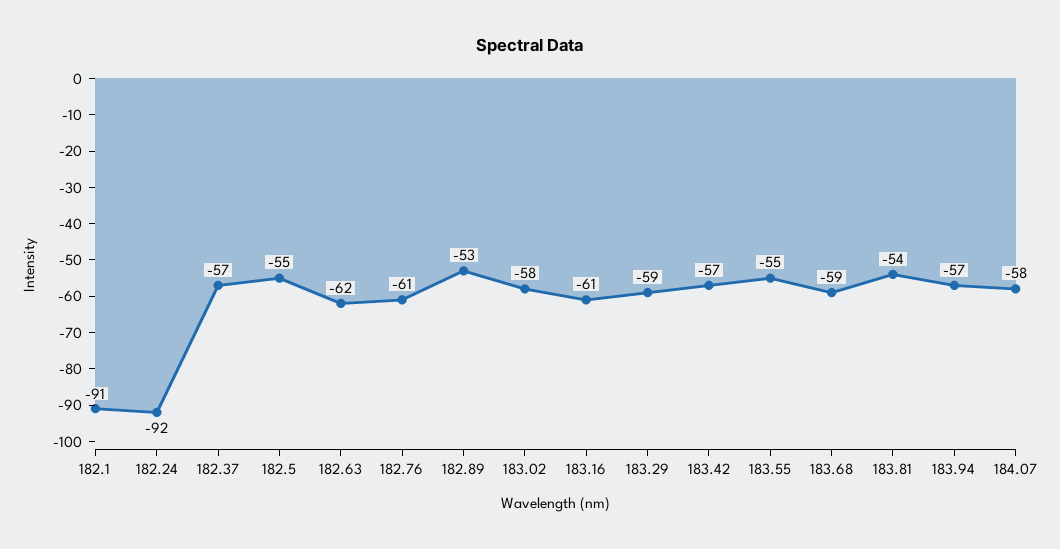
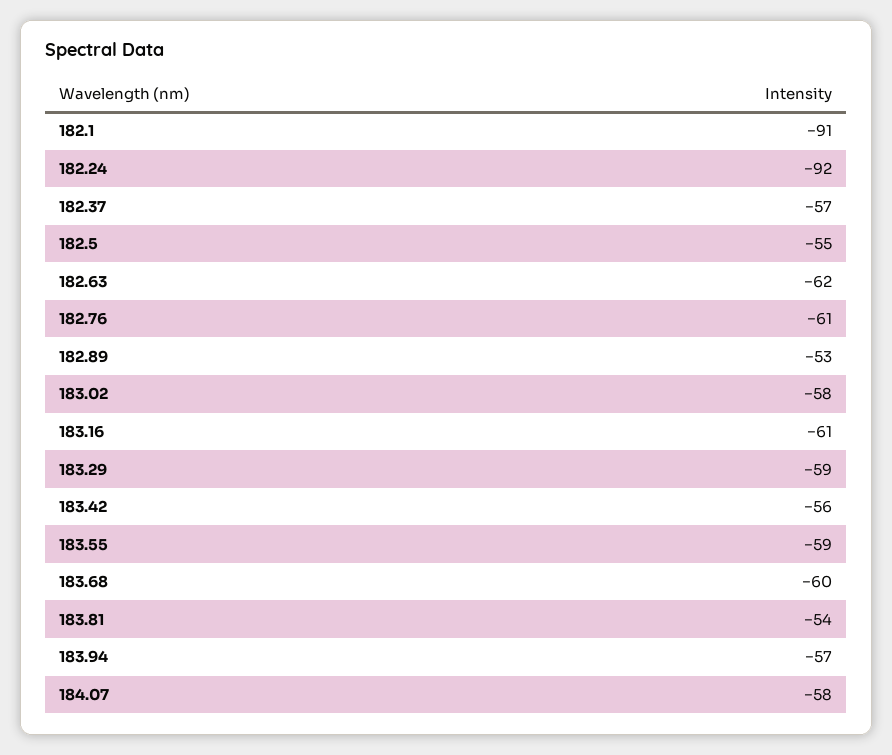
  {
    "182.1": -91,
    "182.24": -92,
    "182.37": -57,
    "182.5": -55,
    "182.63": -62,
    "182.76": -61,
    "182.89": -53,
    "183.02": -58,
    "183.16": -61,
    "183.29": -59,
-   "183.42": -57,
+   "183.42": -56,
-   "183.55": -55,
+   "183.55": -59,
-   "183.68": -59,
+   "183.68": -60,
    "183.81": -54,
    "183.94": -57,
    "184.07": -58
  }

